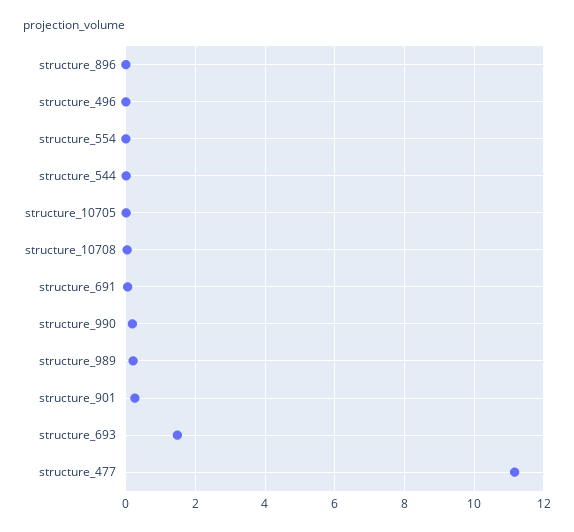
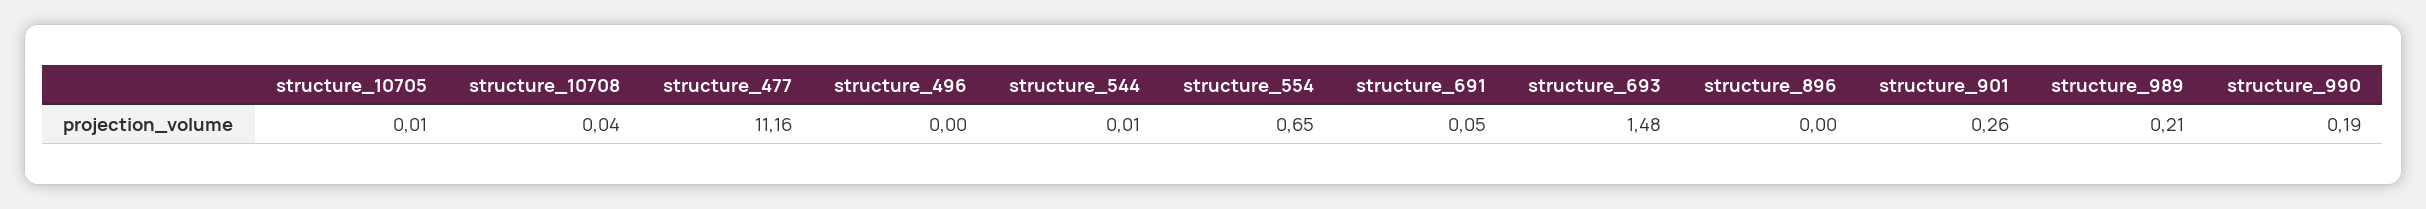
  {
    "structure_896": 0,
    "structure_496": 0,
-   "structure_554": 0,
+   "structure_554": 0.65,
    "structure_544": 0.01,
    "structure_10705": 0.01,
    "structure_10708": 0.04,
    "structure_691": 0.05,
    "structure_990": 0.19,
    "structure_989": 0.21,
    "structure_901": 0.26,
    "structure_693": 1.48,
    "structure_477": 11.16
  }

